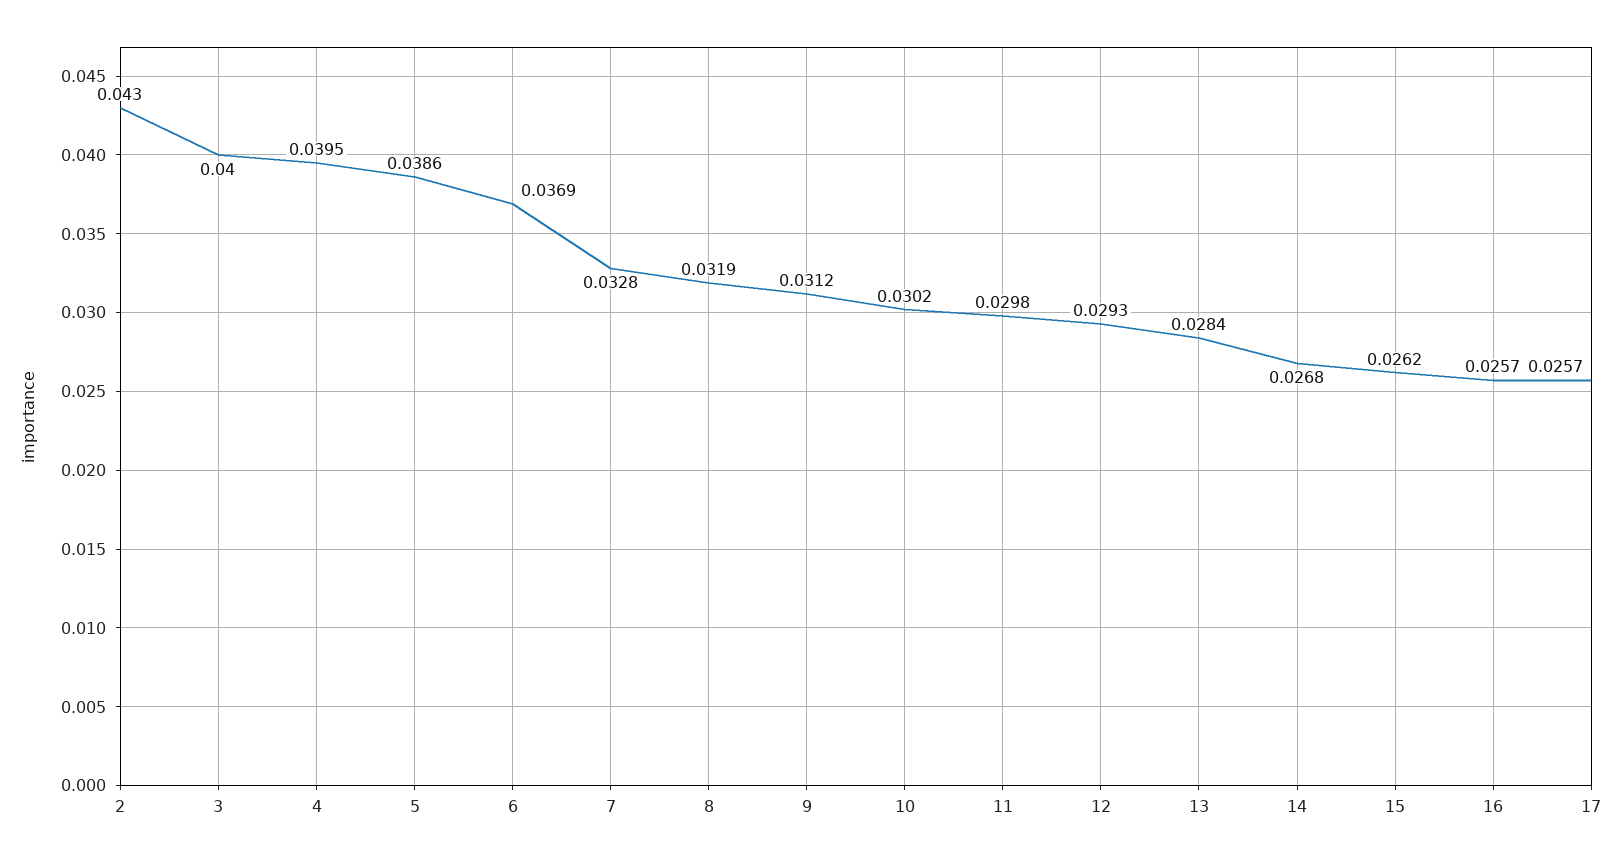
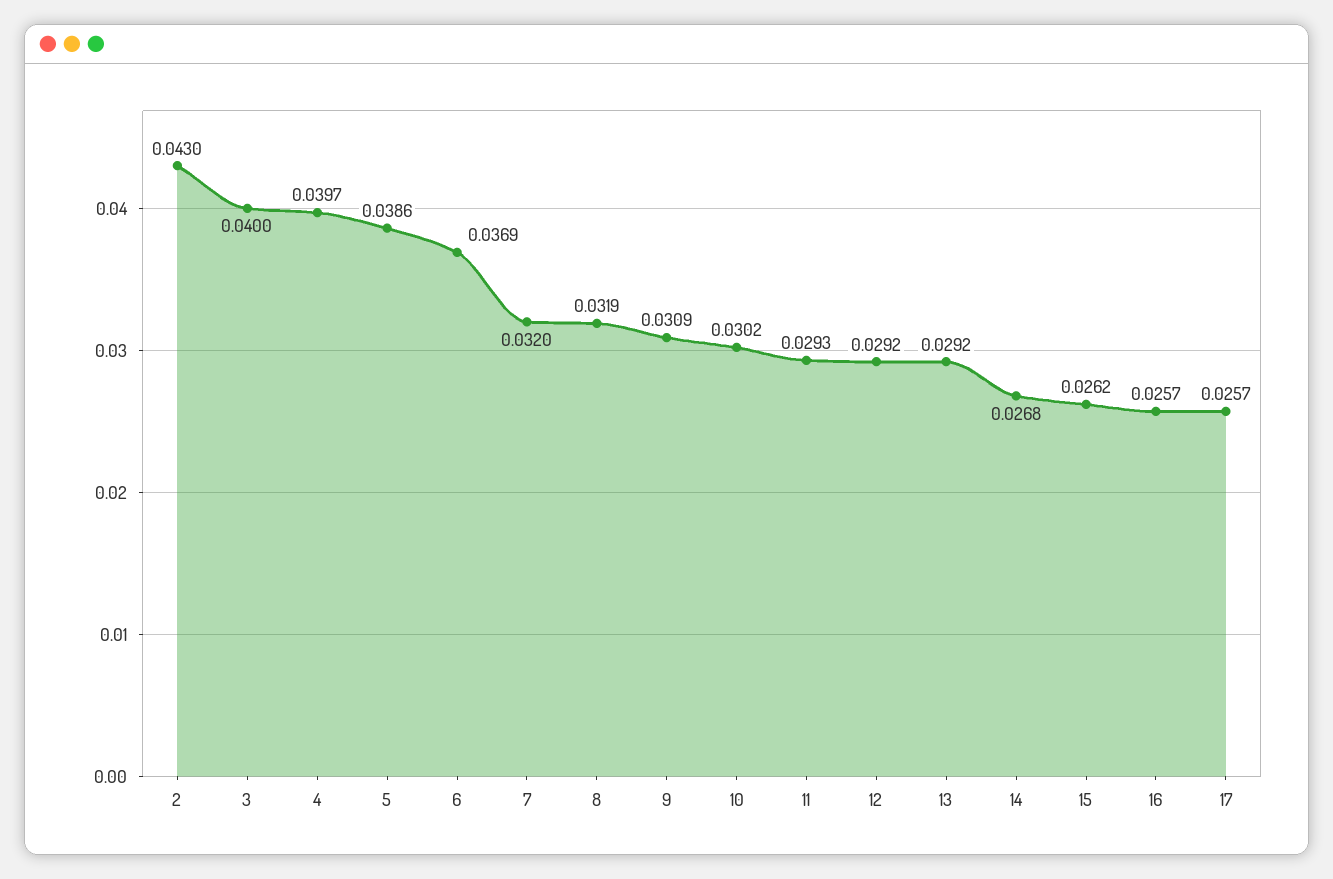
  {
    "2": 0.043,
    "3": 0.04,
-   "4": 0.0395,
+   "4": 0.0397,
    "5": 0.0386,
    "6": 0.0369,
-   "7": 0.0328,
+   "7": 0.032,
    "8": 0.0319,
-   "9": 0.0312,
+   "9": 0.0309,
    "10": 0.0302,
-   "11": 0.0298,
+   "11": 0.0293,
-   "12": 0.0293,
+   "12": 0.0292,
-   "13": 0.0284,
+   "13": 0.0292,
    "14": 0.0268,
    "15": 0.0262,
    "16": 0.0257,
    "17": 0.0257
  }

